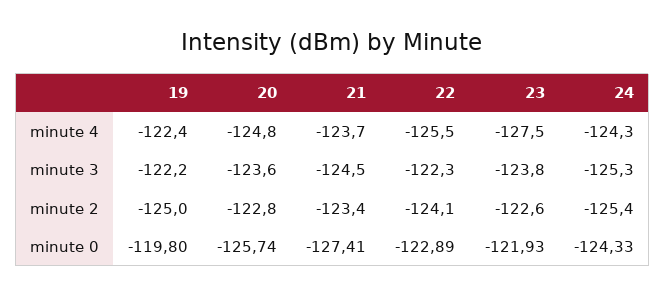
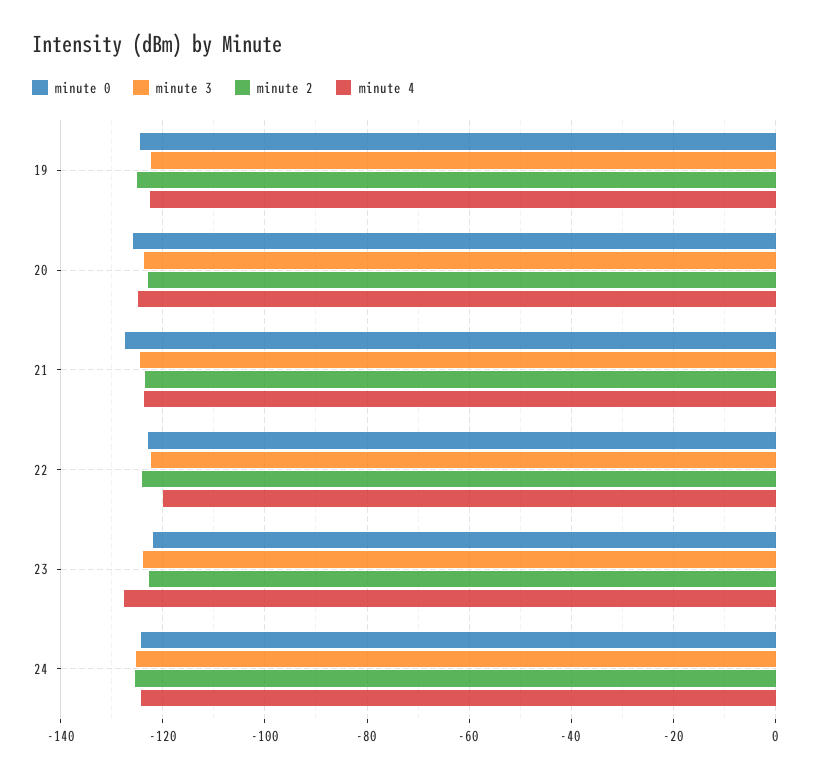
  {
    "minute 4": {
      "19": -122.4,
      "20": -124.8,
      "21": -123.7,
-     "22": -125.5,
+     "22": -120,
      "23": -127.5,
      "24": -124.3
    },
    "minute 3": {
      "19": -122.2,
      "20": -123.6,
      "21": -124.5,
      "22": -122.3,
      "23": -123.8,
      "24": -125.3
    },
    "minute 2": {
      "19": -125,
      "20": -122.8,
      "21": -123.4,
      "22": -124.1,
      "23": -122.6,
      "24": -125.4
    },
    "minute 0": {
-     "19": -119.8,
+     "19": -124,
      "20": -125.74,
      "21": -127.41,
      "22": -122.89,
      "23": -121.93,
      "24": -124.33
    }
  }

